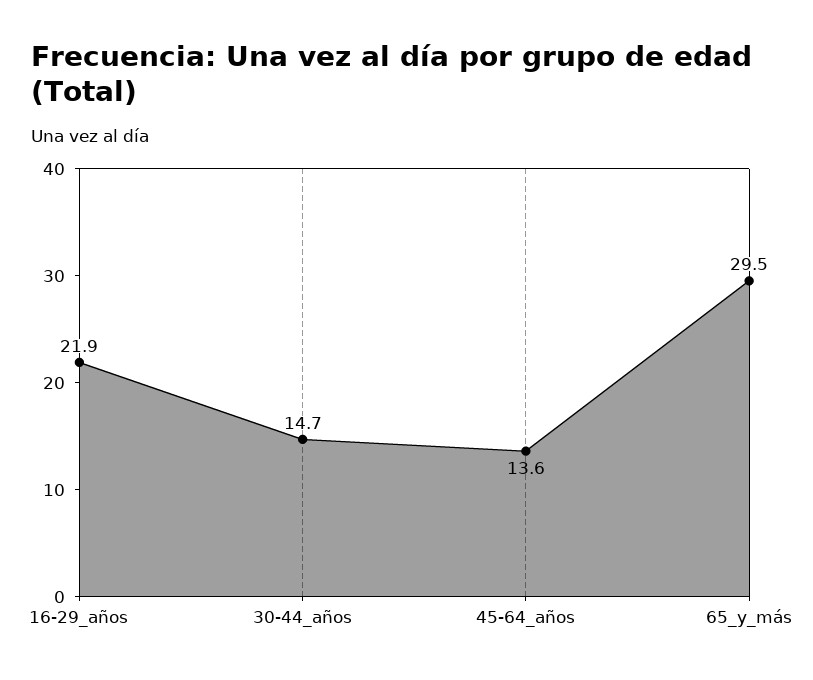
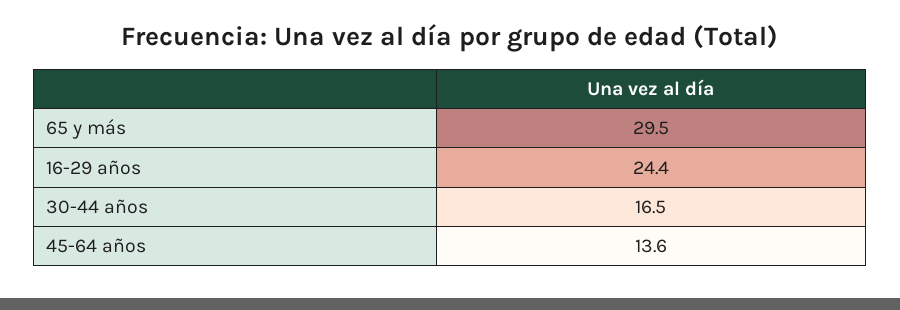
  {
-   "16-29_años": 21.9,
+   "16-29_años": 24.4,
-   "30-44_años": 14.7,
+   "30-44_años": 16.5,
    "45-64_años": 13.6,
    "65_y_más": 29.5
  }

